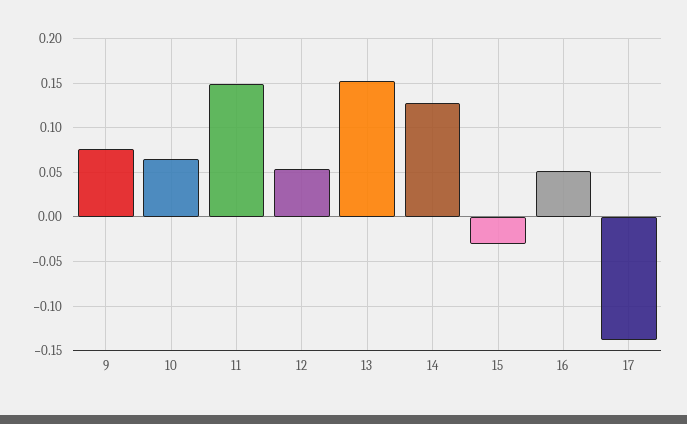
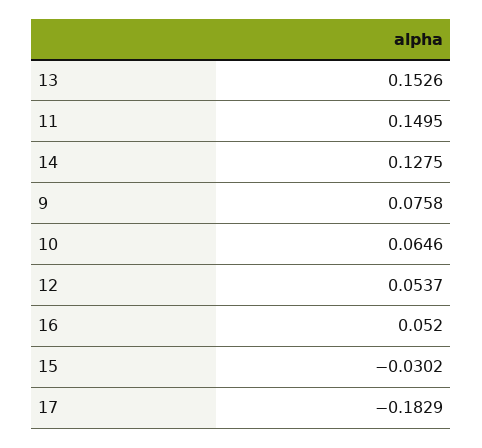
  {
    "9": 0.0758,
    "10": 0.0646,
    "11": 0.1495,
    "12": 0.0537,
    "13": 0.1526,
    "14": 0.1275,
    "15": -0.0302,
    "16": 0.052,
-   "17": -0.14
+   "17": -0.1829
  }

